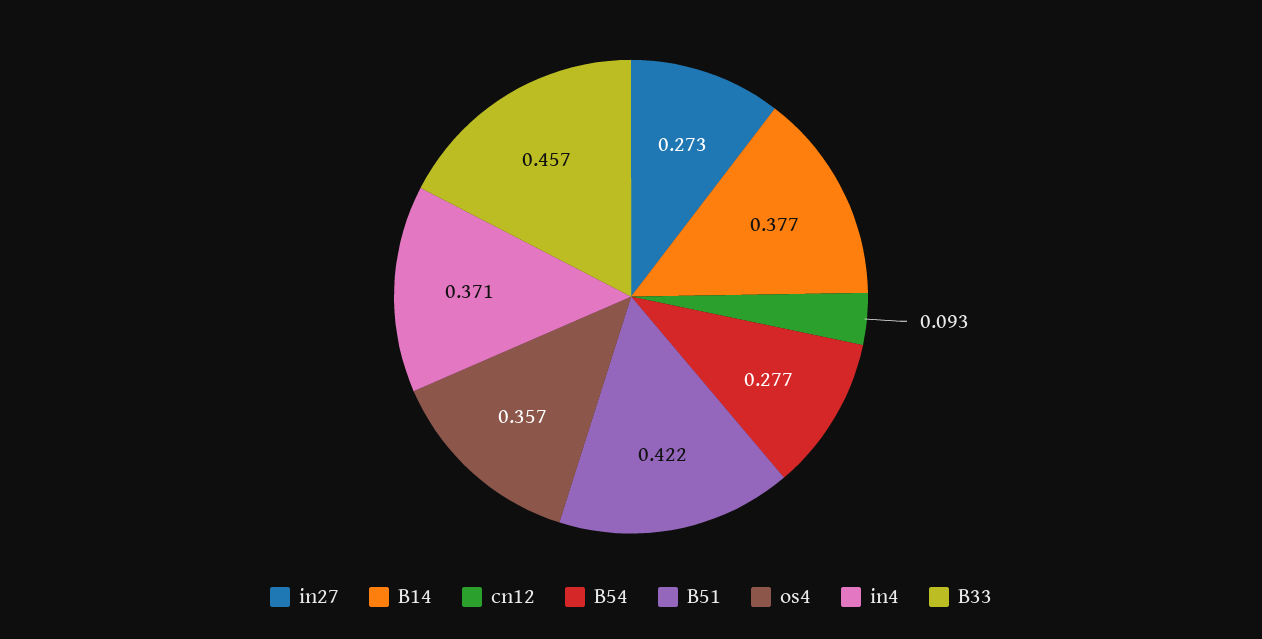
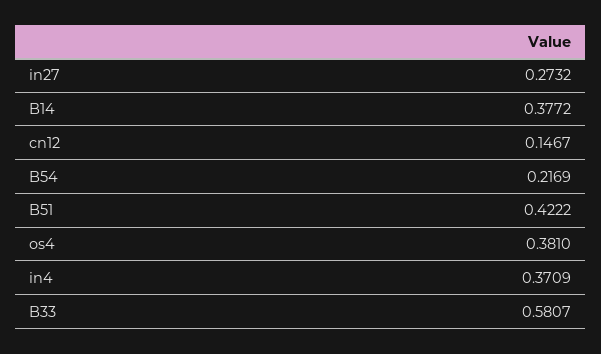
  {
    "in27": 0.2732,
    "B14": 0.3772,
-   "cn12": 0.093,
+   "cn12": 0.1467,
-   "B54": 0.277,
+   "B54": 0.2169,
    "B51": 0.4222,
-   "os4": 0.357,
+   "os4": 0.381,
    "in4": 0.3709,
-   "B33": 0.457
+   "B33": 0.5807
  }

